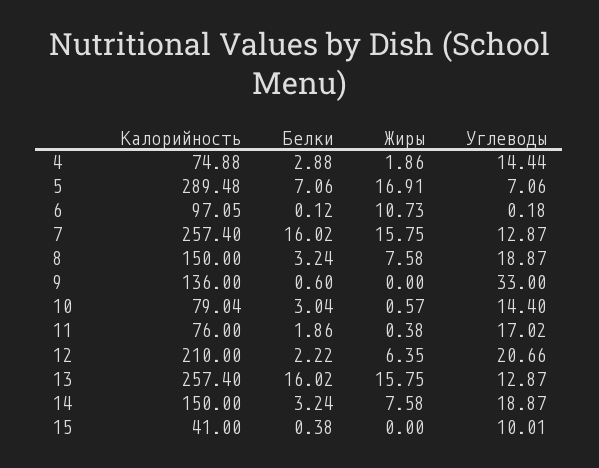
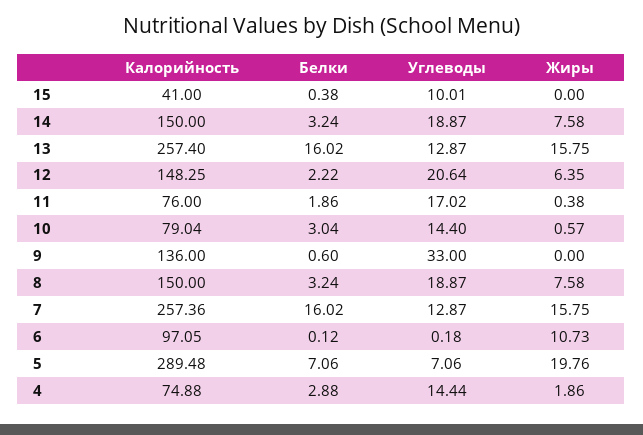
  {
    "Калорийность": {
      "4": 74.88,
      "5": 289.48,
      "6": 97.05,
-     "7": 257.4,
+     "7": 257.36,
      "8": 150,
      "9": 136,
      "10": 79.04,
      "11": 76,
-     "12": 210,
+     "12": 148.25,
      "13": 257.4,
      "14": 150,
      "15": 41
    },
    "Белки": {
      "4": 2.88,
      "5": 7.06,
      "6": 0.12,
      "7": 16.02,
      "8": 3.24,
      "9": 0.6,
      "10": 3.04,
      "11": 1.86,
      "12": 2.22,
      "13": 16.02,
      "14": 3.24,
      "15": 0.38
    },
    "Жиры": {
      "4": 1.86,
-     "5": 16.91,
+     "5": 19.76,
      "6": 10.73,
      "7": 15.75,
      "8": 7.58,
      "9": 0,
      "10": 0.57,
      "11": 0.38,
      "12": 6.35,
      "13": 15.75,
      "14": 7.58,
      "15": 0
    },
    "Углеводы": {
      "4": 14.44,
      "5": 7.06,
      "6": 0.18,
      "7": 12.87,
      "8": 18.87,
      "9": 33,
      "10": 14.4,
      "11": 17.02,
-     "12": 20.66,
+     "12": 20.64,
      "13": 12.87,
      "14": 18.87,
      "15": 10.01
    }
  }

